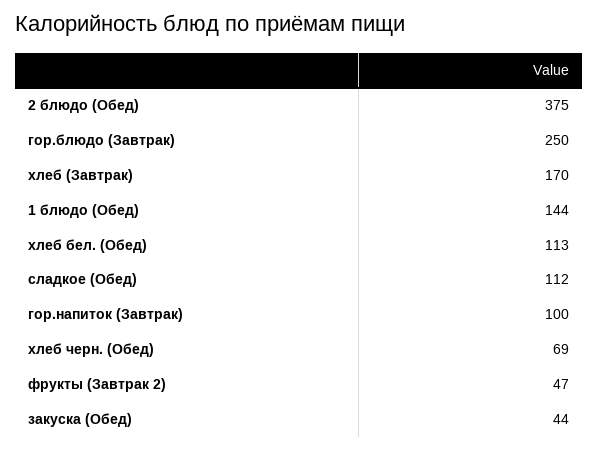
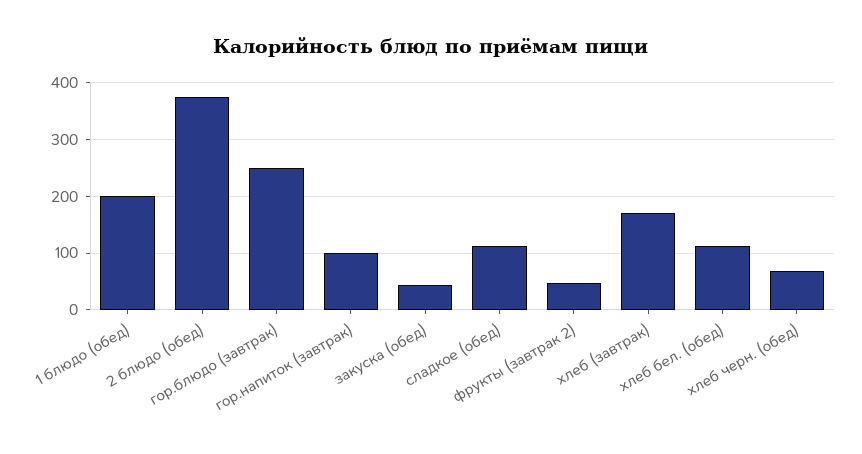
  {
    "2 блюдо (Обед)": 375,
    "гор.блюдо (Завтрак)": 250,
    "хлеб (Завтрак)": 170,
-   "1 блюдо (Обед)": 144,
+   "1 блюдо (Обед)": 200,
    "хлеб бел. (Обед)": 113,
    "сладкое (Обед)": 112,
    "гор.напиток (Завтрак)": 100,
    "хлеб черн. (Обед)": 69,
    "фрукты (Завтрак 2)": 47,
    "закуска (Обед)": 44
  }

